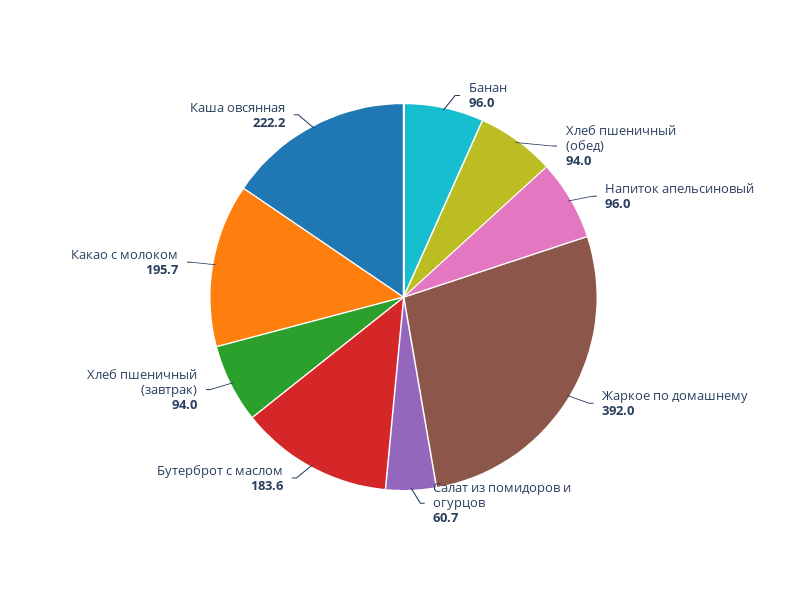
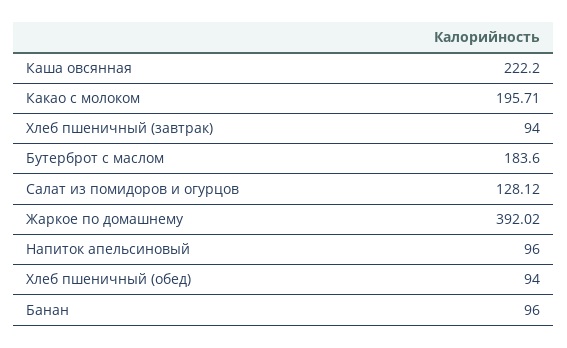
  {
    "Банан": 96,
    "Хлеб пшеничный (обед)": 94,
    "Напиток апельсиновый": 96,
    "Жаркое по домашнему": 392.02,
-   "Салат из помидоров и огурцов": 60.7,
+   "Салат из помидоров и огурцов": 128.12,
    "Бутерброт с маслом": 183.6,
    "Хлеб пшеничный (завтрак)": 94,
    "Какао с молоком": 195.71,
    "Каша овсянная": 222.2
  }

